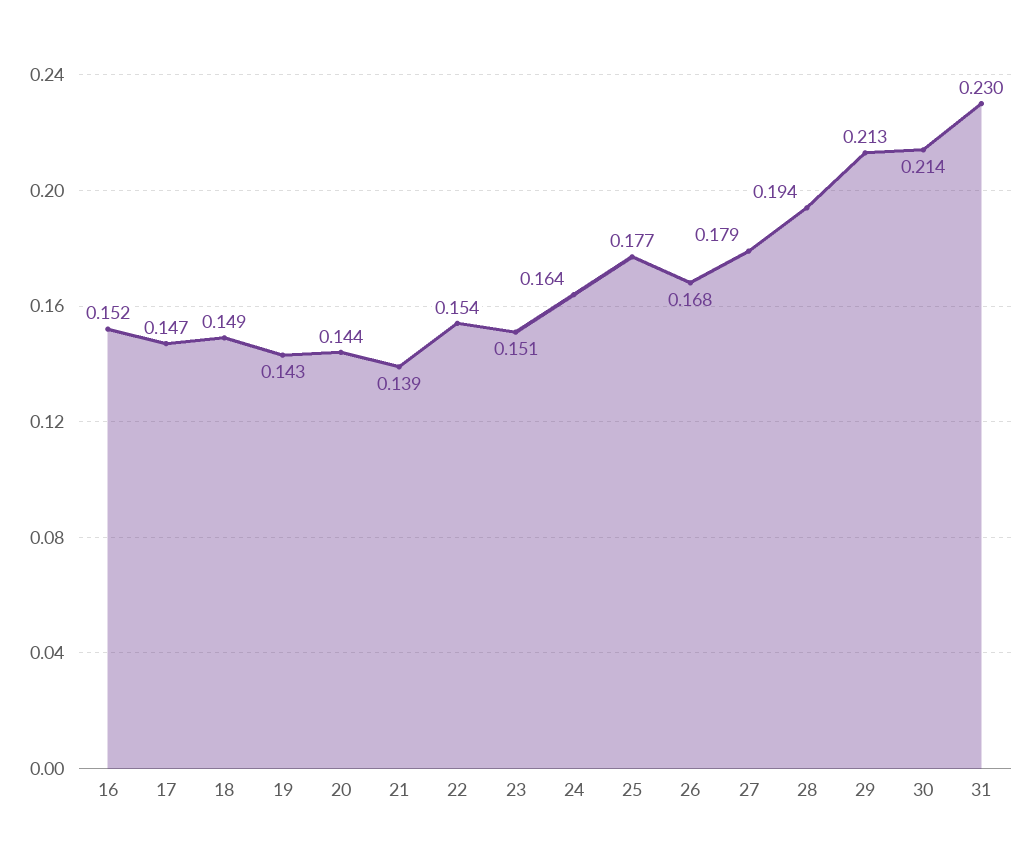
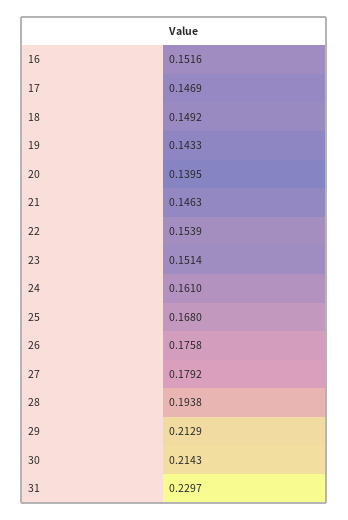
  {
    "16": 0.1516,
    "17": 0.1469,
    "18": 0.1492,
    "19": 0.1433,
-   "20": 0.144,
+   "20": 0.1395,
-   "21": 0.139,
+   "21": 0.1463,
    "22": 0.1539,
    "23": 0.1514,
-   "24": 0.164,
+   "24": 0.161,
-   "25": 0.177,
+   "25": 0.168,
-   "26": 0.168,
+   "26": 0.1758,
    "27": 0.1792,
    "28": 0.1938,
    "29": 0.2129,
    "30": 0.2143,
    "31": 0.2297
  }

